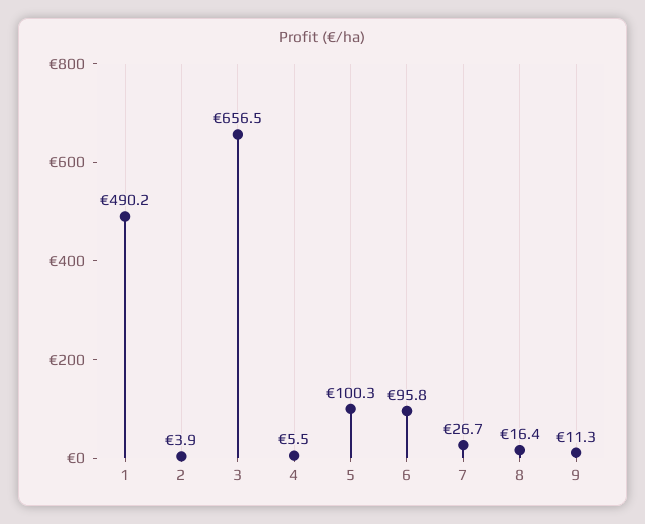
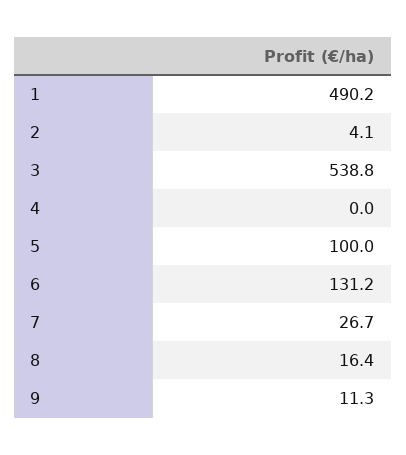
  {
    "1": 490.2,
-   "2": 3.9,
+   "2": 4.1,
-   "3": 656.5,
+   "3": 538.8,
-   "4": 5.5,
+   "4": 0,
-   "5": 100.3,
+   "5": 100,
-   "6": 95.8,
+   "6": 131.2,
    "7": 26.7,
    "8": 16.4,
    "9": 11.3
  }

